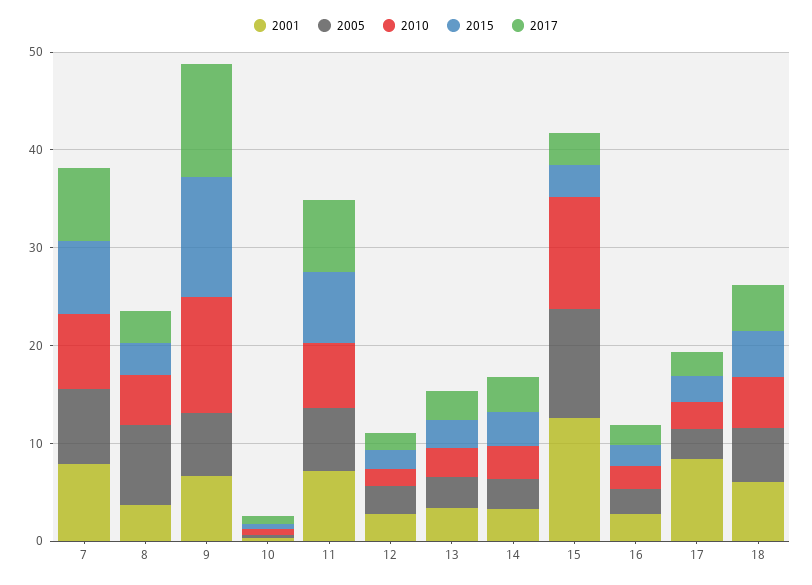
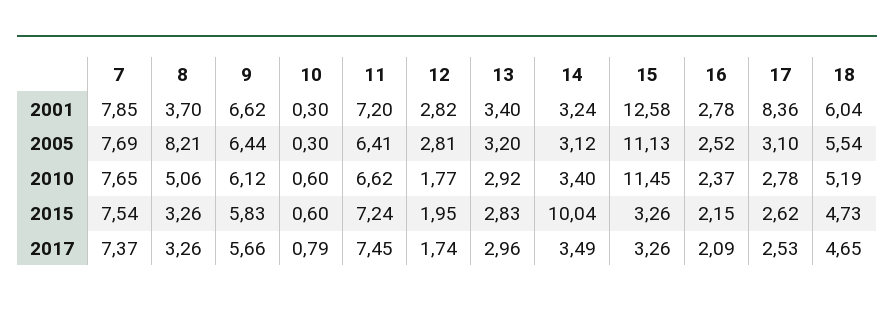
  {
    "2001": {
      "7": 7.85,
      "8": 3.7,
      "9": 6.62,
      "10": 0.3,
      "11": 7.2,
      "12": 2.82,
      "13": 3.4,
      "14": 3.24,
      "15": 12.58,
      "16": 2.78,
      "17": 8.36,
      "18": 6.04
    },
    "2005": {
      "7": 7.69,
      "8": 8.21,
      "9": 6.44,
      "10": 0.3,
      "11": 6.41,
      "12": 2.81,
      "13": 3.2,
      "14": 3.12,
      "15": 11.13,
      "16": 2.52,
      "17": 3.1,
      "18": 5.54
    },
    "2010": {
      "7": 7.65,
      "8": 5.06,
-     "9": 12,
+     "9": 6.12,
      "10": 0.6,
      "11": 6.62,
      "12": 1.77,
      "13": 2.92,
      "14": 3.4,
      "15": 11.45,
      "16": 2.37,
      "17": 2.78,
      "18": 5.19
    },
    "2015": {
      "7": 7.54,
      "8": 3.26,
-     "9": 12,
+     "9": 5.83,
      "10": 0.6,
      "11": 7.24,
      "12": 1.95,
      "13": 2.83,
-     "14": 4,
+     "14": 10.04,
      "15": 3.26,
      "16": 2.15,
      "17": 2.62,
      "18": 4.73
    },
    "2017": {
      "7": 7.37,
      "8": 3.26,
-     "9": 12,
+     "9": 5.66,
      "10": 0.79,
      "11": 7.45,
      "12": 1.74,
      "13": 2.96,
      "14": 3.49,
      "15": 3.26,
      "16": 2.09,
      "17": 2.53,
      "18": 4.65
    }
  }

